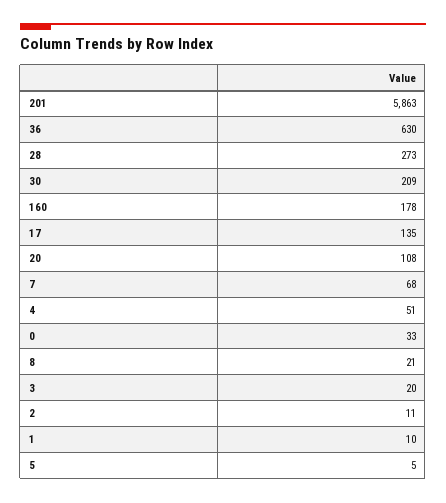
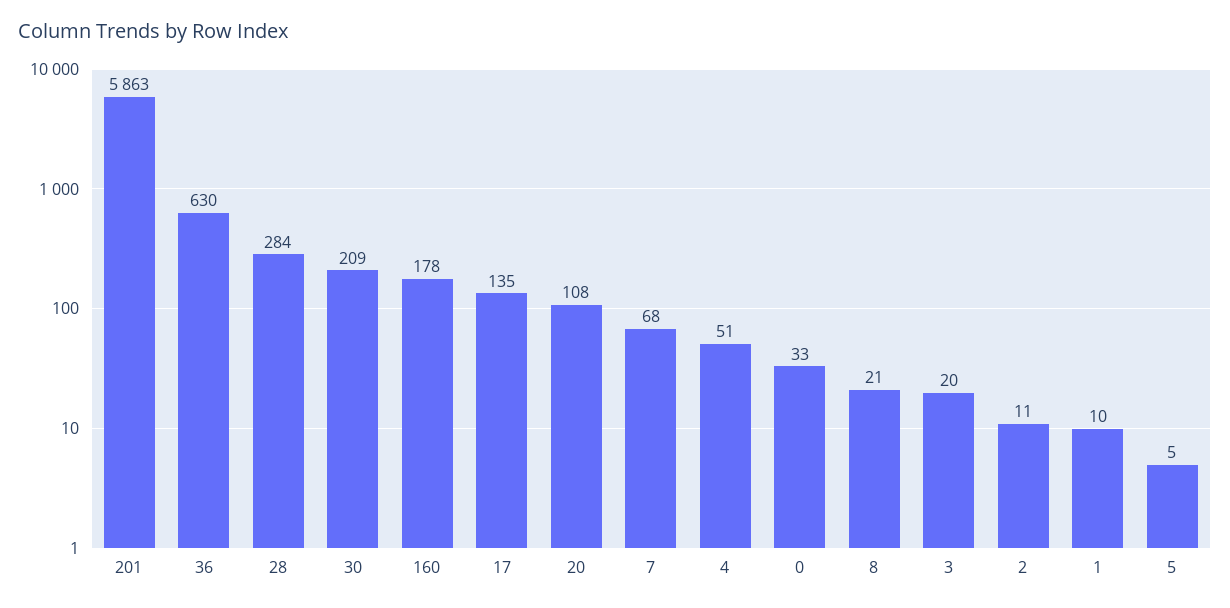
  {
    "201": 5863,
    "36": 630,
-   "28": 273,
+   "28": 284,
    "30": 209,
    "160": 178,
    "17": 135,
    "20": 108,
    "7": 68,
    "4": 51,
    "0": 33,
    "8": 21,
    "3": 20,
    "2": 11,
    "1": 10,
    "5": 5
  }

